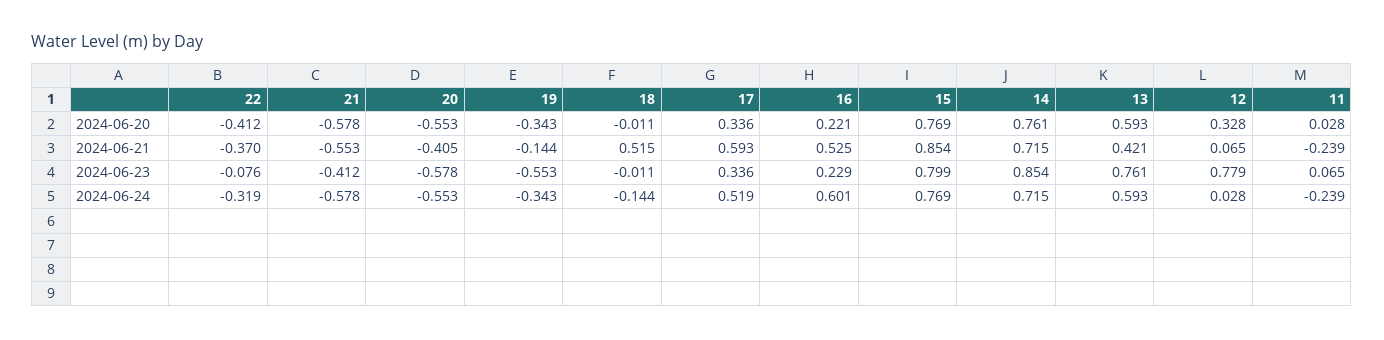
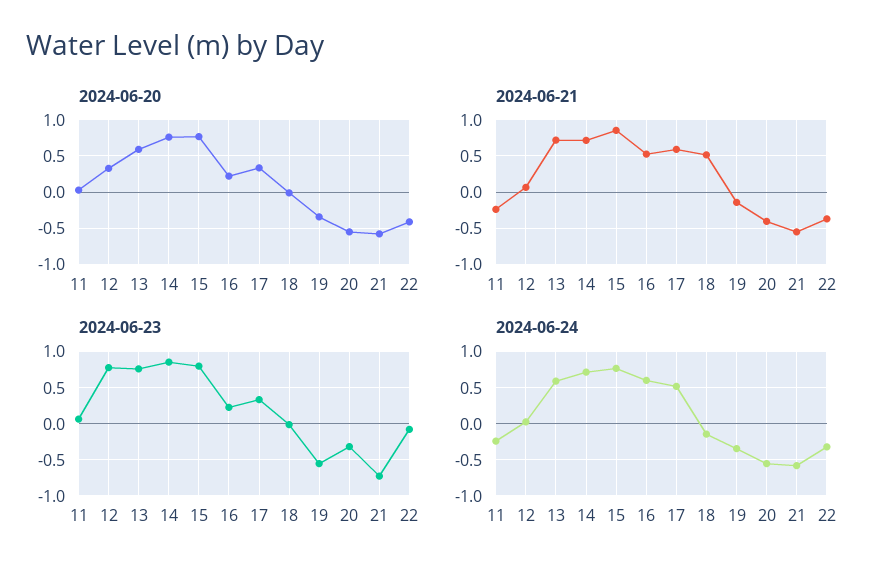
  {
    "2024-06-20": {
      "22": -0.412,
      "21": -0.578,
      "20": -0.553,
      "19": -0.343,
      "18": -0.011,
      "17": 0.336,
      "16": 0.221,
      "15": 0.769,
      "14": 0.761,
      "13": 0.593,
      "12": 0.328,
      "11": 0.028
    },
    "2024-06-21": {
      "22": -0.37,
      "21": -0.553,
      "20": -0.405,
      "19": -0.144,
      "18": 0.515,
      "17": 0.593,
      "16": 0.525,
      "15": 0.854,
      "14": 0.715,
-     "13": 0.421,
+     "13": 0.7,
      "12": 0.065,
      "11": -0.239
    },
    "2024-06-23": {
      "22": -0.076,
-     "21": -0.412,
+     "21": -0.7,
-     "20": -0.578,
+     "20": -0.3,
      "19": -0.553,
      "18": -0.011,
      "17": 0.336,
      "16": 0.229,
      "15": 0.799,
      "14": 0.854,
      "13": 0.761,
      "12": 0.779,
      "11": 0.065
    },
    "2024-06-24": {
      "22": -0.319,
      "21": -0.578,
      "20": -0.553,
      "19": -0.343,
      "18": -0.144,
      "17": 0.519,
      "16": 0.601,
      "15": 0.769,
      "14": 0.715,
      "13": 0.593,
      "12": 0.028,
      "11": -0.239
    }
  }

